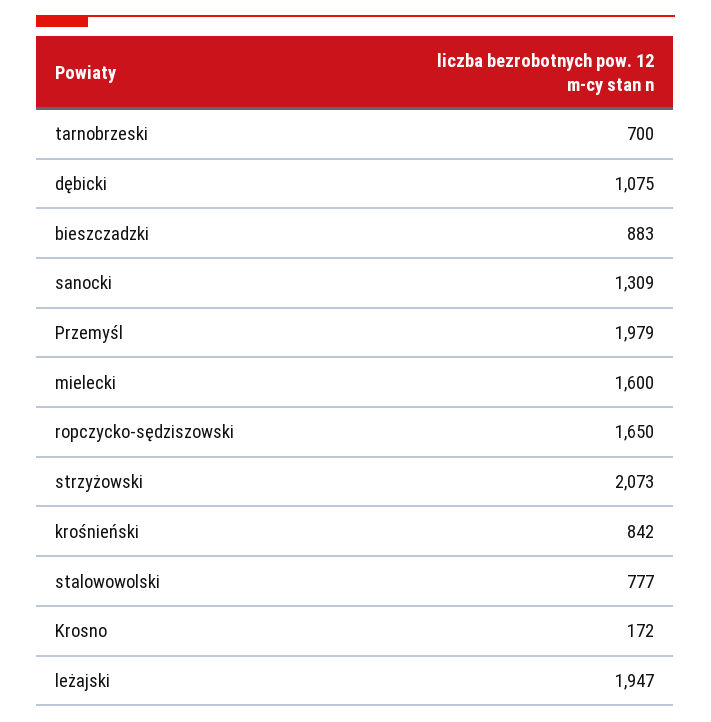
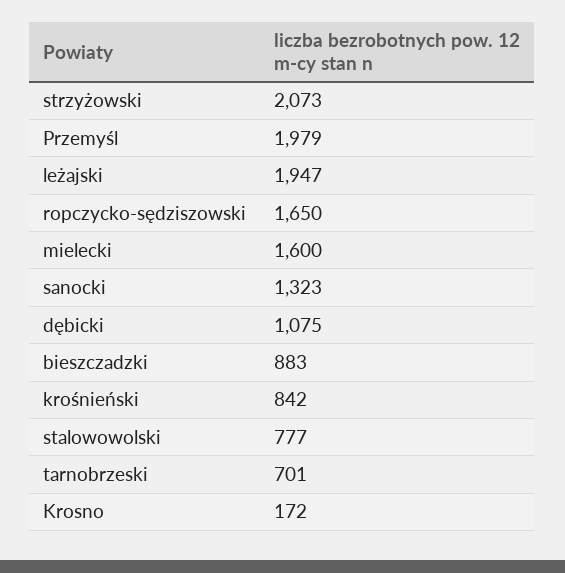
  {
-   "tarnobrzeski": 700,
+   "tarnobrzeski": 701,
    "dębicki": 1075,
    "bieszczadzki": 883,
-   "sanocki": 1309,
+   "sanocki": 1323,
    "Przemyśl": 1979,
    "mielecki": 1600,
    "ropczycko-sędziszowski": 1650,
    "strzyżowski": 2073,
    "krośnieński": 842,
    "stalowowolski": 777,
    "Krosno": 172,
    "leżajski": 1947
  }

